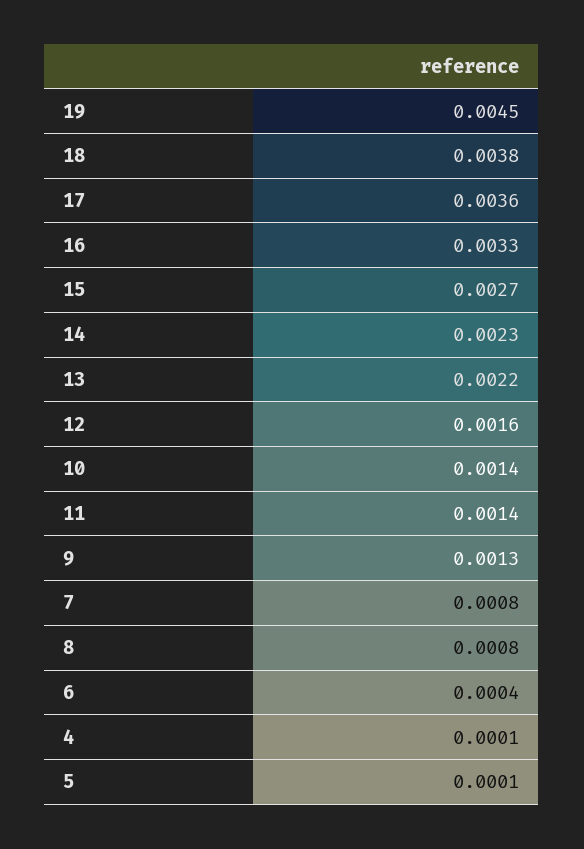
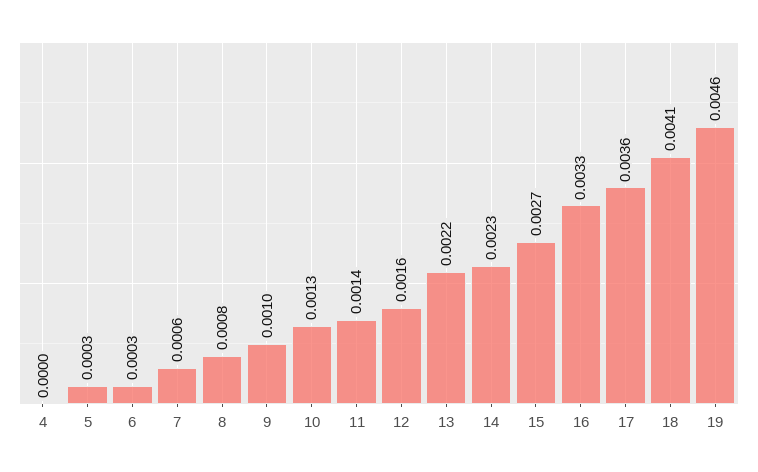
  {
-   "19": 0.0045,
+   "19": 0.0046,
-   "18": 0.0038,
+   "18": 0.0041,
    "17": 0.0036,
    "16": 0.0033,
    "15": 0.0027,
    "14": 0.0023,
    "13": 0.0022,
    "12": 0.0016,
-   "10": 0.0014,
+   "10": 0.0013,
    "11": 0.0014,
-   "9": 0.0013,
+   "9": 0.001,
-   "7": 0.0008,
+   "7": 0.0006,
    "8": 0.0008,
-   "6": 0.0004,
+   "6": 0.0003,
-   "4": 0.0001,
+   "4": 0,
-   "5": 0.0001
+   "5": 0.0003
  }

